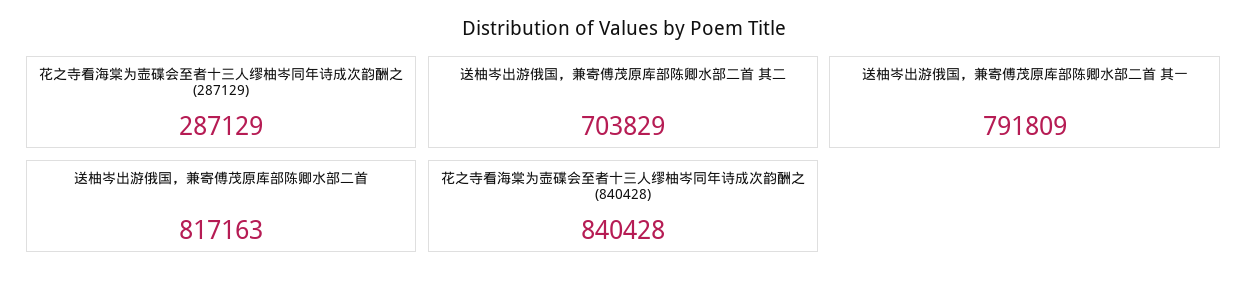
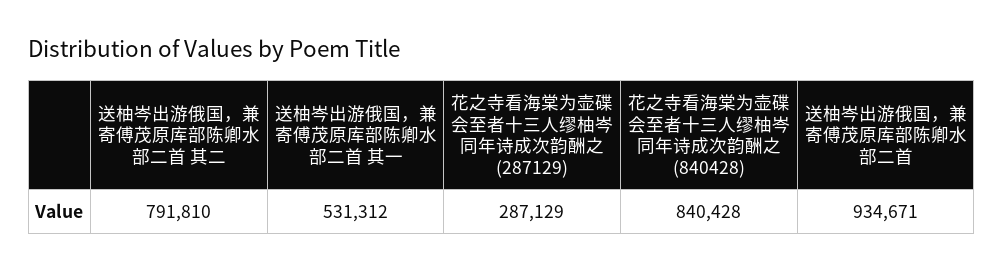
  {
    "花之寺看海棠为壶碟会至者十三人缪柚岑同年诗成次韵酬之 (287129)": 287129,
-   "送柚岑出游俄国，兼寄傅茂原库部陈卿水部二首 其二": 703829,
+   "送柚岑出游俄国，兼寄傅茂原库部陈卿水部二首 其二": 791810,
-   "送柚岑出游俄国，兼寄傅茂原库部陈卿水部二首 其一": 791809,
+   "送柚岑出游俄国，兼寄傅茂原库部陈卿水部二首 其一": 531312,
-   "送柚岑出游俄国，兼寄傅茂原库部陈卿水部二首": 817163,
+   "送柚岑出游俄国，兼寄傅茂原库部陈卿水部二首": 934671,
    "花之寺看海棠为壶碟会至者十三人缪柚岑同年诗成次韵酬之 (840428)": 840428
  }

